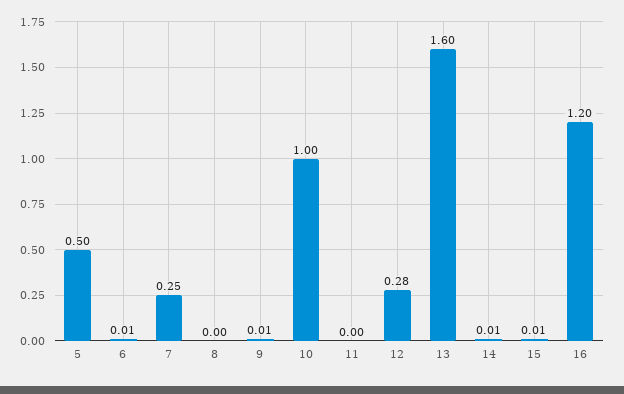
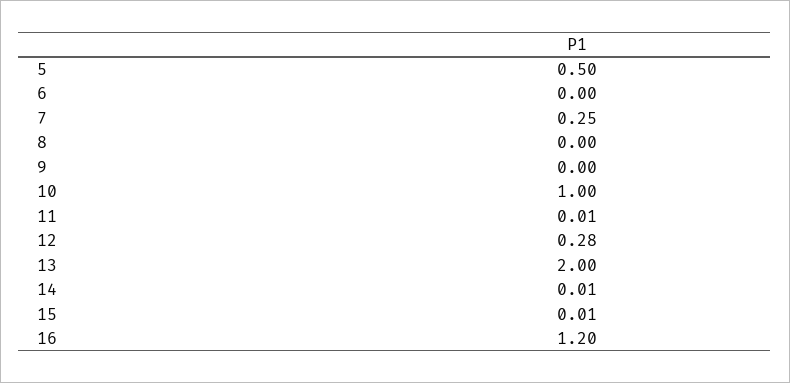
  {
    "5": 0.5,
-   "6": 0.01,
+   "6": 0,
    "7": 0.25,
    "8": 0,
-   "9": 0.01,
+   "9": 0,
    "10": 1,
-   "11": 0,
+   "11": 0.01,
    "12": 0.28,
-   "13": 1.6,
+   "13": 2,
    "14": 0.01,
    "15": 0.01,
    "16": 1.2
  }

